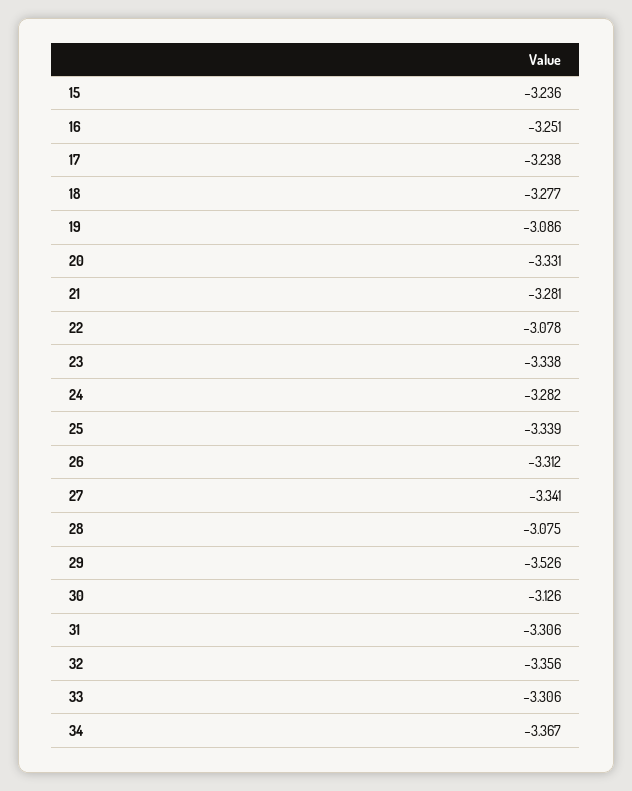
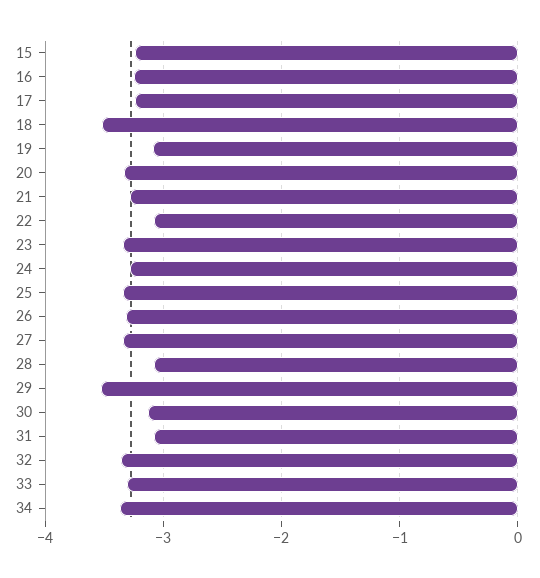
  {
    "15": -3.236,
    "16": -3.251,
    "17": -3.238,
-   "18": -3.277,
+   "18": -3.5,
    "19": -3.086,
    "20": -3.331,
    "21": -3.281,
    "22": -3.078,
    "23": -3.338,
    "24": -3.282,
    "25": -3.339,
    "26": -3.312,
    "27": -3.341,
    "28": -3.075,
    "29": -3.526,
    "30": -3.126,
-   "31": -3.306,
+   "31": -3.1,
    "32": -3.356,
    "33": -3.306,
    "34": -3.367
  }

